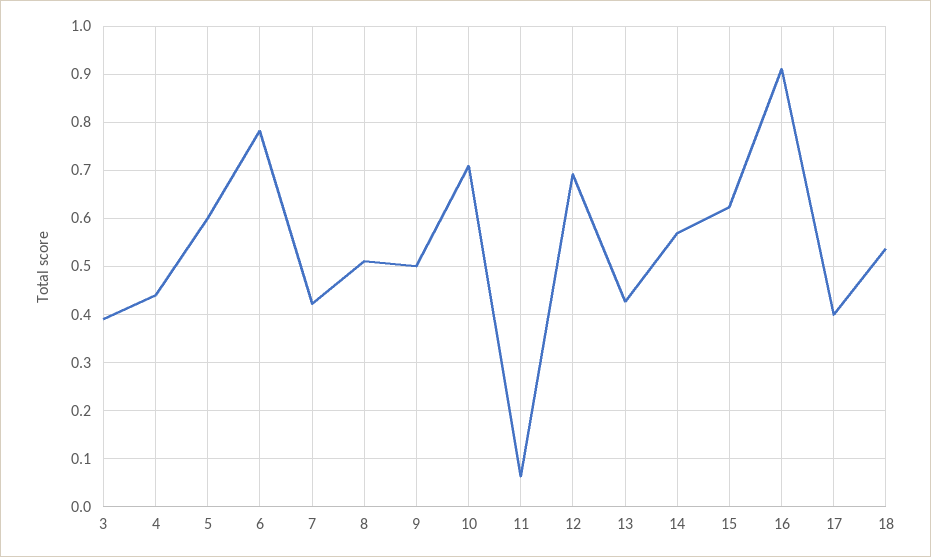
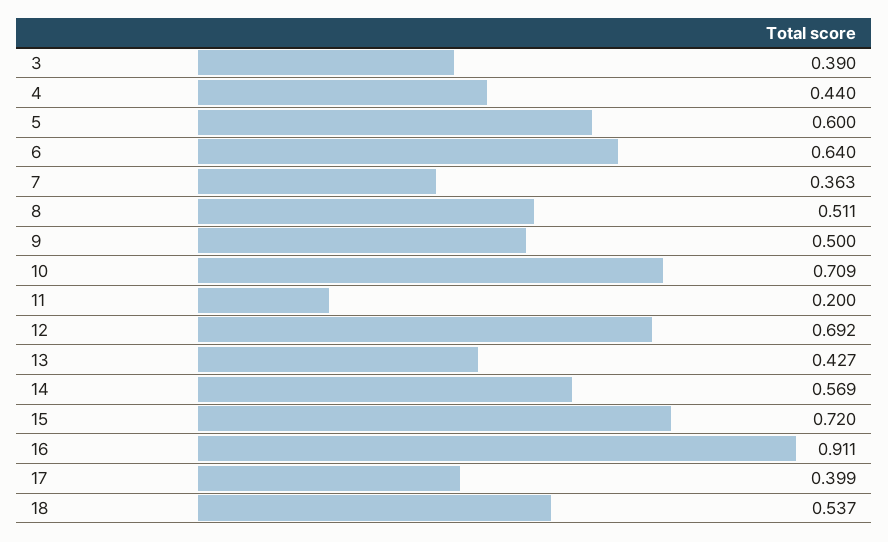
  {
    "3": 0.39,
    "4": 0.44,
    "5": 0.6,
-   "6": 0.78,
+   "6": 0.64,
-   "7": 0.42,
+   "7": 0.363,
    "8": 0.511,
    "9": 0.5,
    "10": 0.709,
-   "11": 0.06,
+   "11": 0.2,
    "12": 0.692,
    "13": 0.427,
    "14": 0.569,
-   "15": 0.62,
+   "15": 0.72,
    "16": 0.911,
    "17": 0.399,
    "18": 0.537
  }

